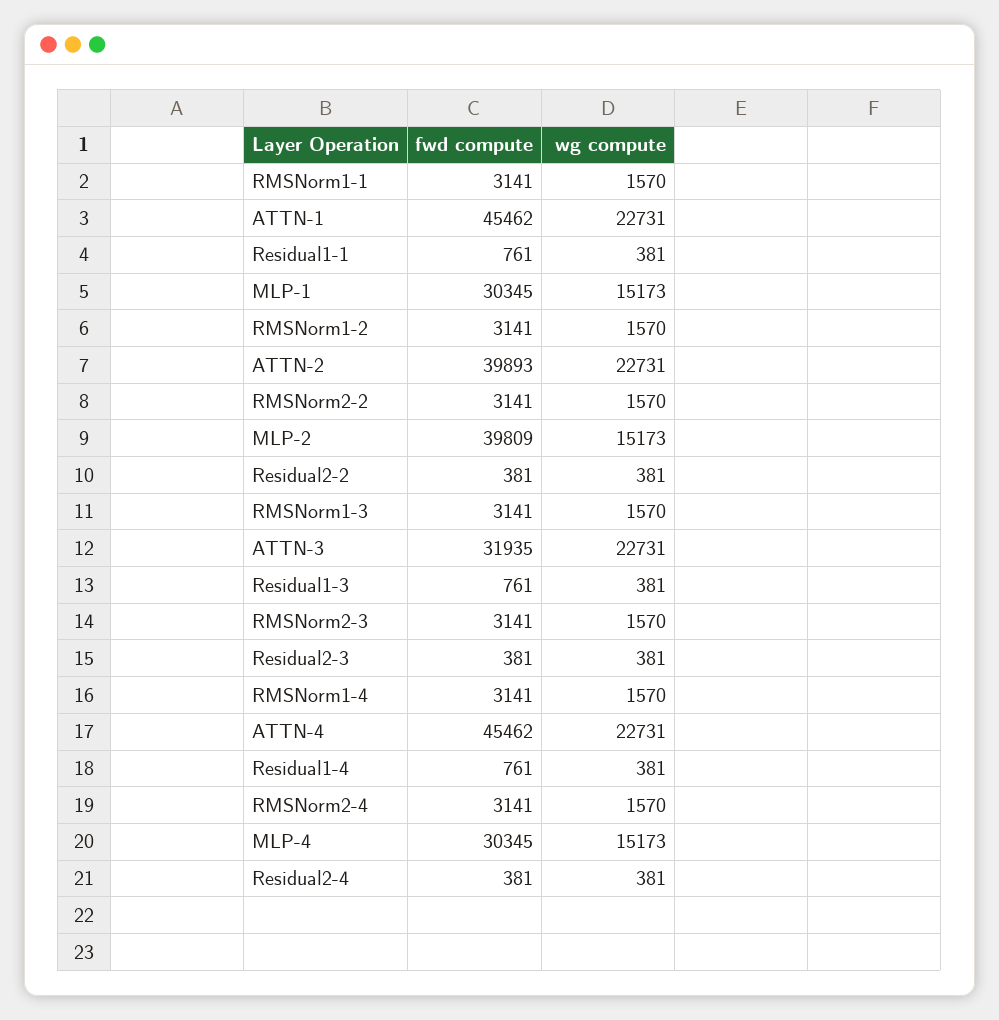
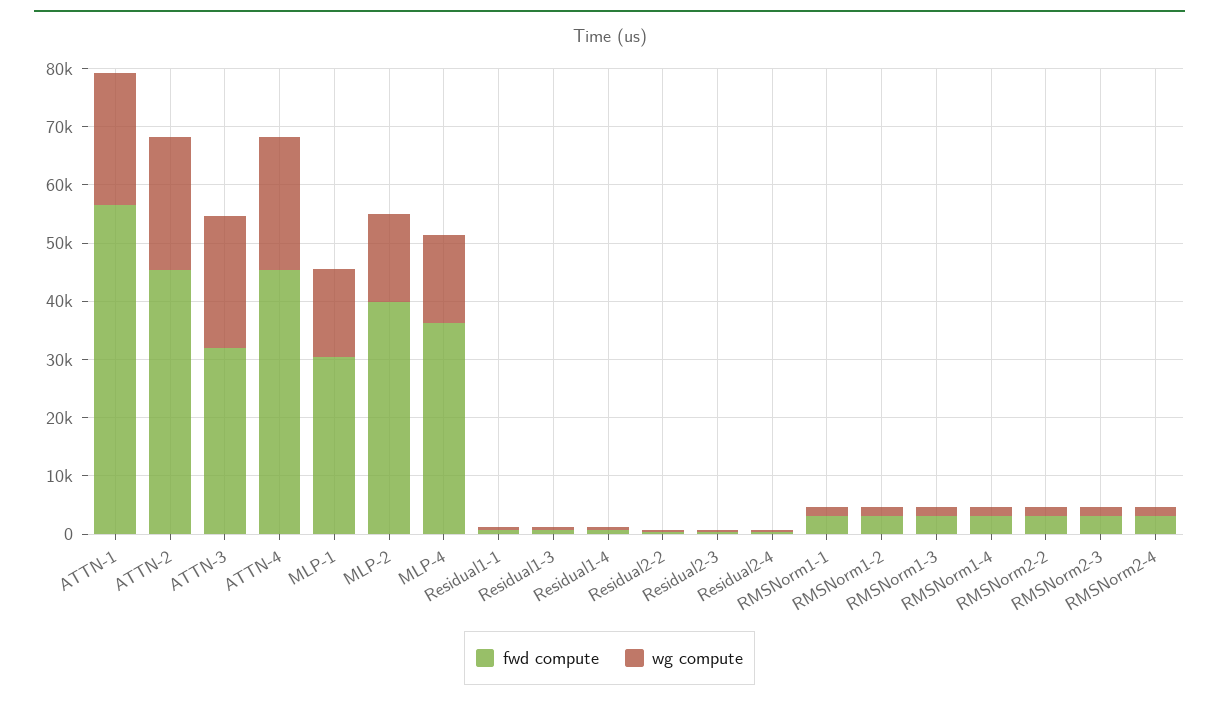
  {
    "fwd compute": {
      "RMSNorm1-1": 3141,
-     "ATTN-1": 45462,
+     "ATTN-1": 56000,
      "Residual1-1": 761,
      "MLP-1": 30345,
      "RMSNorm1-2": 3141,
-     "ATTN-2": 39893,
+     "ATTN-2": 46000,
      "RMSNorm2-2": 3141,
      "MLP-2": 39809,
      "Residual2-2": 381,
      "RMSNorm1-3": 3141,
      "ATTN-3": 31935,
      "Residual1-3": 761,
      "RMSNorm2-3": 3141,
      "Residual2-3": 381,
      "RMSNorm1-4": 3141,
      "ATTN-4": 45462,
      "Residual1-4": 761,
      "RMSNorm2-4": 3141,
-     "MLP-4": 30345,
+     "MLP-4": 36000,
      "Residual2-4": 381
    },
    "wg compute": {
      "RMSNorm1-1": 1570,
      "ATTN-1": 22731,
      "Residual1-1": 381,
      "MLP-1": 15173,
      "RMSNorm1-2": 1570,
      "ATTN-2": 22731,
      "RMSNorm2-2": 1570,
      "MLP-2": 15173,
      "Residual2-2": 381,
      "RMSNorm1-3": 1570,
      "ATTN-3": 22731,
      "Residual1-3": 381,
      "RMSNorm2-3": 1570,
      "Residual2-3": 381,
      "RMSNorm1-4": 1570,
      "ATTN-4": 22731,
      "Residual1-4": 381,
      "RMSNorm2-4": 1570,
      "MLP-4": 15173,
      "Residual2-4": 381
    }
  }

